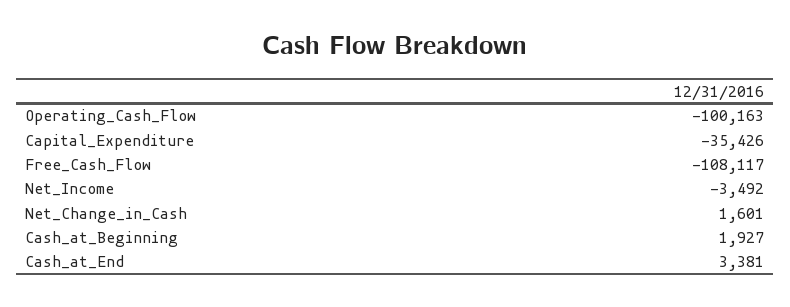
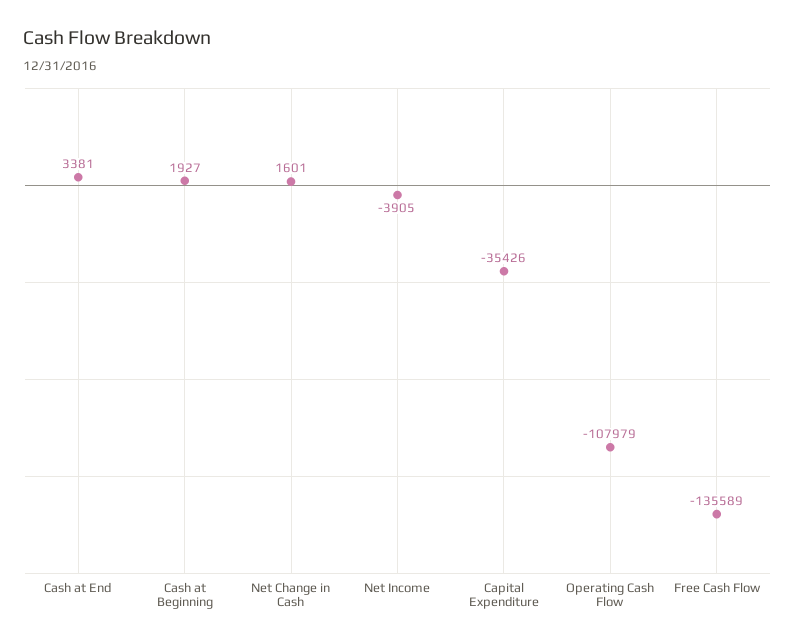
  {
-   "Operating_Cash_Flow": -100163,
+   "Operating_Cash_Flow": -107979,
    "Capital_Expenditure": -35426,
-   "Free_Cash_Flow": -108117,
+   "Free_Cash_Flow": -135589,
-   "Net_Income": -3492,
+   "Net_Income": -3905,
    "Net_Change_in_Cash": 1601,
    "Cash_at_Beginning": 1927,
    "Cash_at_End": 3381
  }

